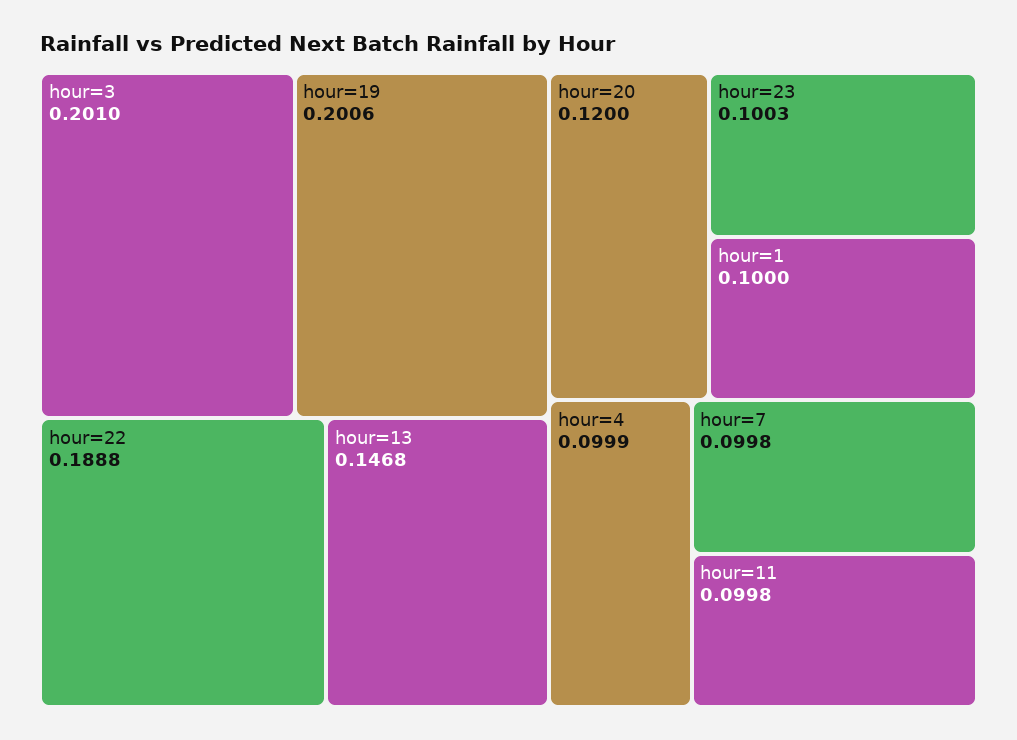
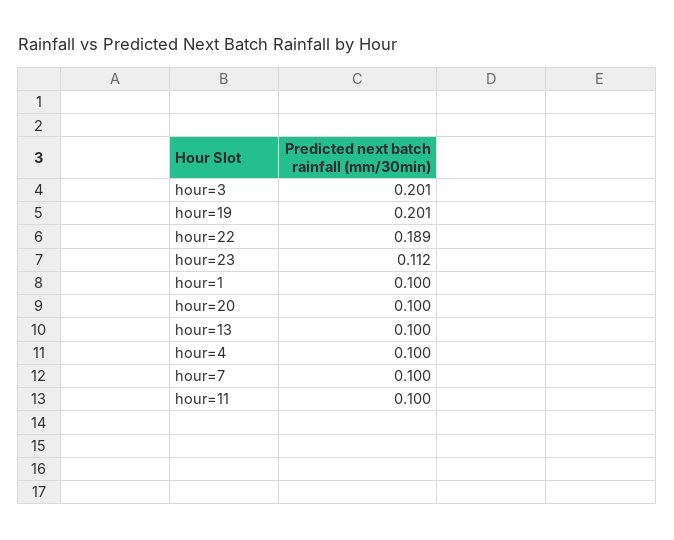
  {
    "hour=3": 0.201,
    "hour=19": 0.2006,
    "hour=22": 0.1888,
-   "hour=13": 0.1468,
+   "hour=13": 0.1,
-   "hour=20": 0.12,
+   "hour=20": 0.1,
-   "hour=23": 0.1003,
+   "hour=23": 0.112,
    "hour=1": 0.1,
    "hour=4": 0.0999,
    "hour=7": 0.0998,
    "hour=11": 0.0998
  }

